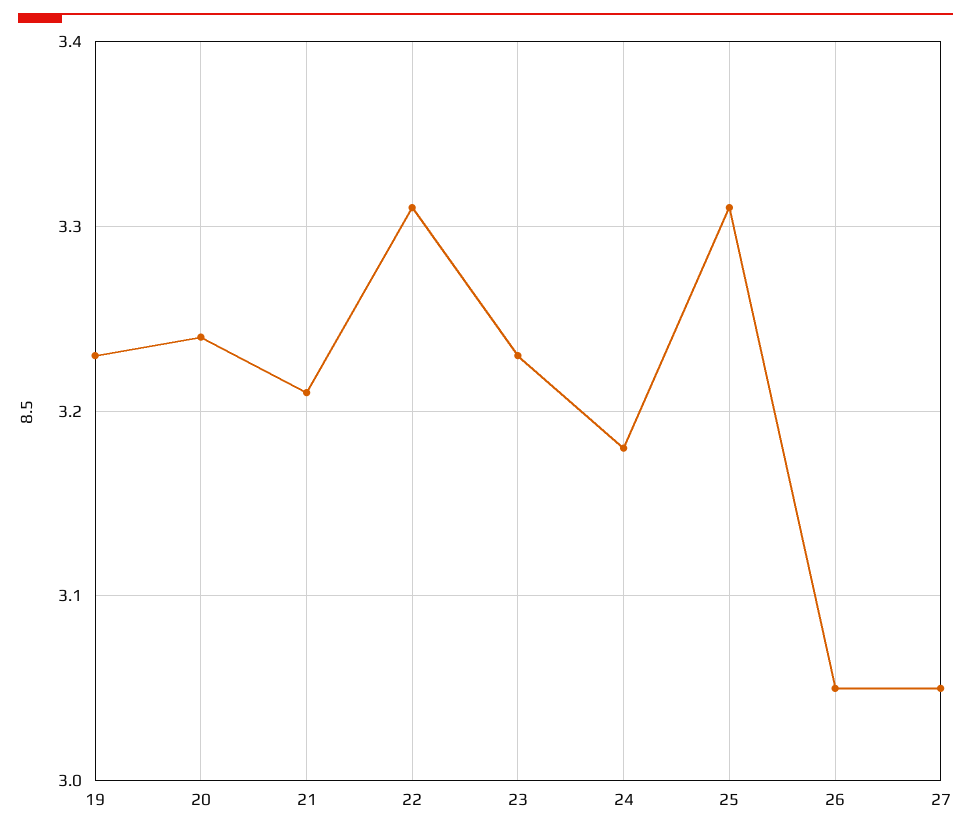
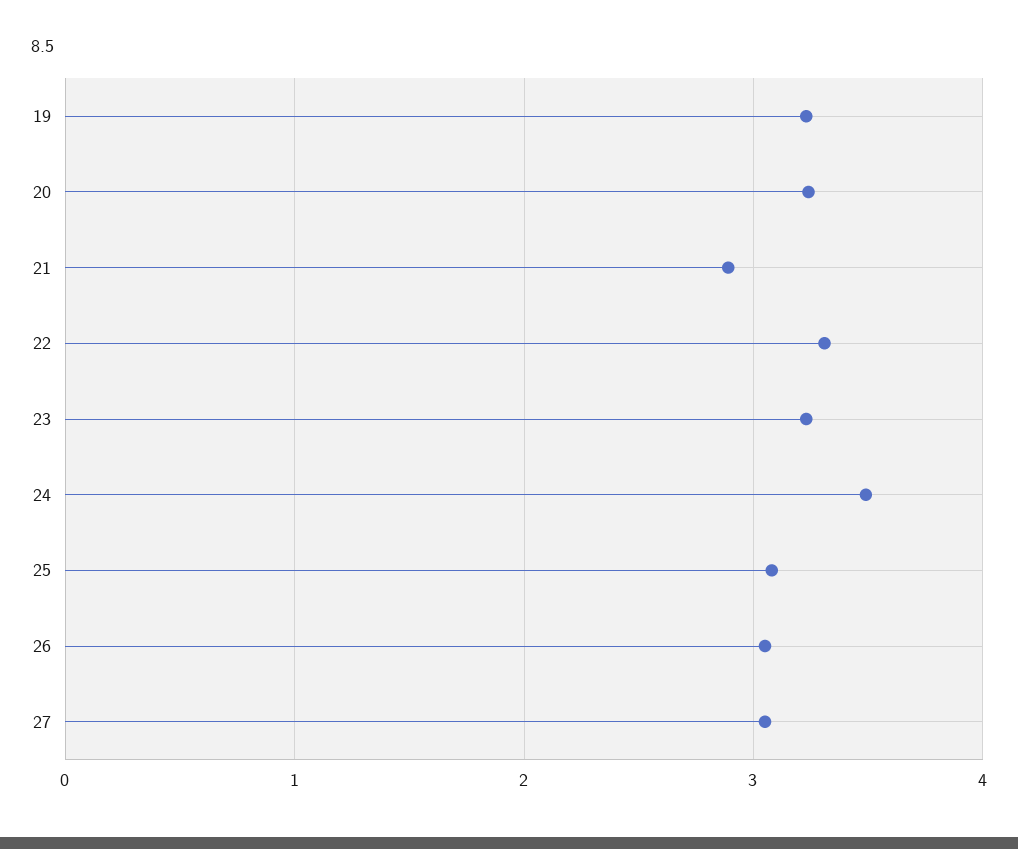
  {
    "19": 3.23,
    "20": 3.24,
-   "21": 3.21,
+   "21": 2.9,
    "22": 3.31,
    "23": 3.23,
-   "24": 3.18,
+   "24": 3.5,
-   "25": 3.31,
+   "25": 3.1,
    "26": 3.05,
    "27": 3.05
  }

